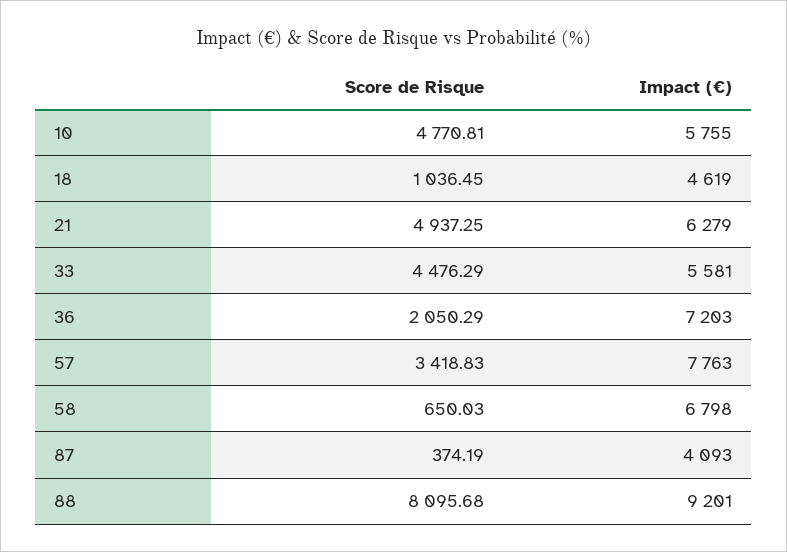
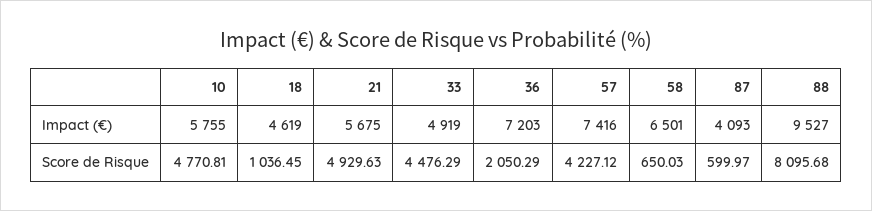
  {
    "Score de Risque": {
      "10": 4770.81,
      "18": 1036.45,
-     "21": 4937.25,
+     "21": 4929.63,
      "33": 4476.29,
      "36": 2050.29,
-     "57": 3418.83,
+     "57": 4227.12,
      "58": 650.03,
-     "87": 374.19,
+     "87": 599.97,
      "88": 8095.68
    },
    "Impact (€)": {
      "10": 5755,
      "18": 4619,
-     "21": 6279,
+     "21": 5675,
-     "33": 5581,
+     "33": 4919,
      "36": 7203,
-     "57": 7763,
+     "57": 7416,
-     "58": 6798,
+     "58": 6501,
      "87": 4093,
-     "88": 9201
+     "88": 9527
    }
  }

